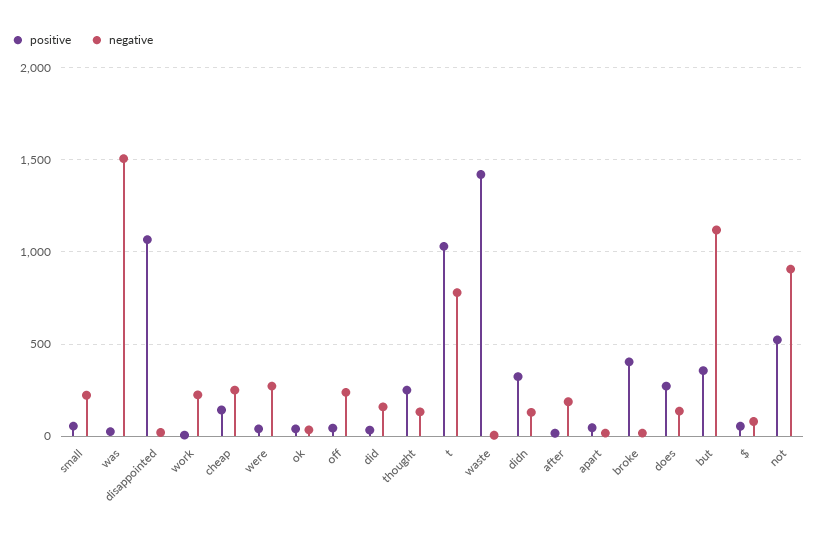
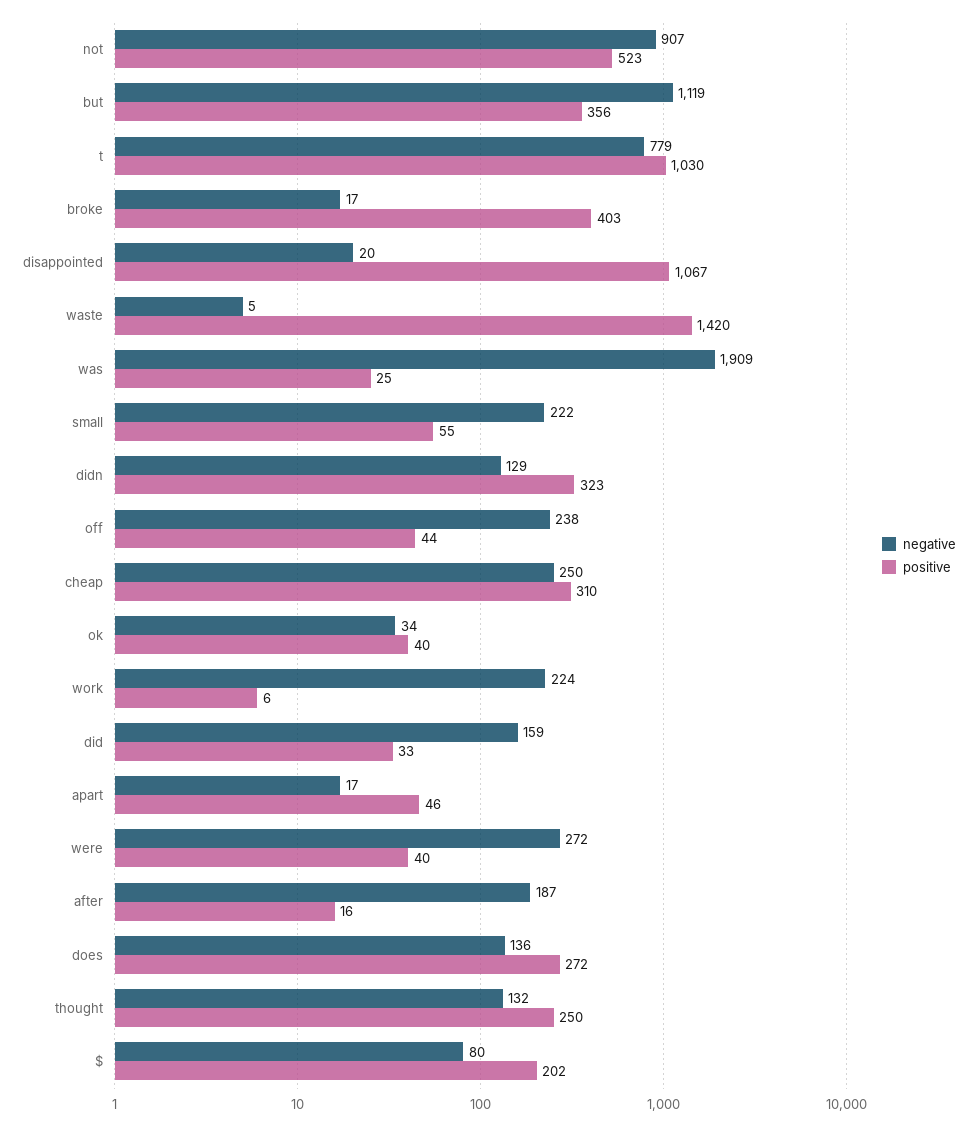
  {
    "positive": {
      "small": 55,
      "was": 25,
      "disappointed": 1067,
      "work": 6,
-     "cheap": 150,
+     "cheap": 310,
      "were": 40,
      "ok": 40,
      "off": 44,
      "did": 33,
      "thought": 250,
      "t": 1030,
      "waste": 1420,
      "didn": 323,
      "after": 16,
      "apart": 46,
      "broke": 403,
      "does": 272,
      "but": 356,
-     "$": 50,
+     "$": 202,
      "not": 523
    },
    "negative": {
      "small": 222,
-     "was": 1500,
+     "was": 1909,
      "disappointed": 20,
      "work": 224,
      "cheap": 250,
      "were": 272,
      "ok": 34,
      "off": 238,
      "did": 159,
      "thought": 132,
      "t": 779,
      "waste": 5,
      "didn": 129,
      "after": 187,
      "apart": 17,
      "broke": 17,
      "does": 136,
      "but": 1119,
      "$": 80,
      "not": 907
    }
  }

